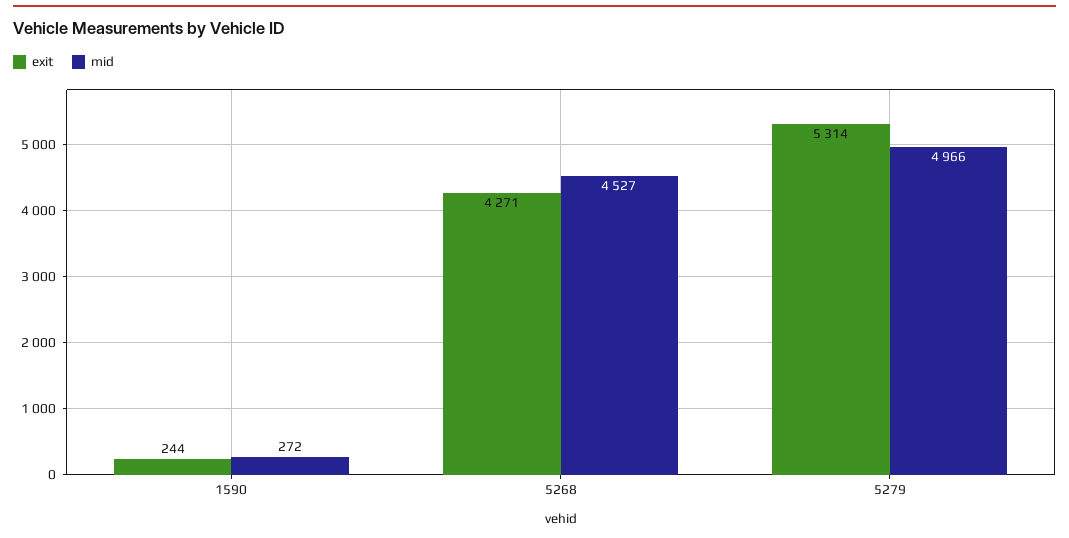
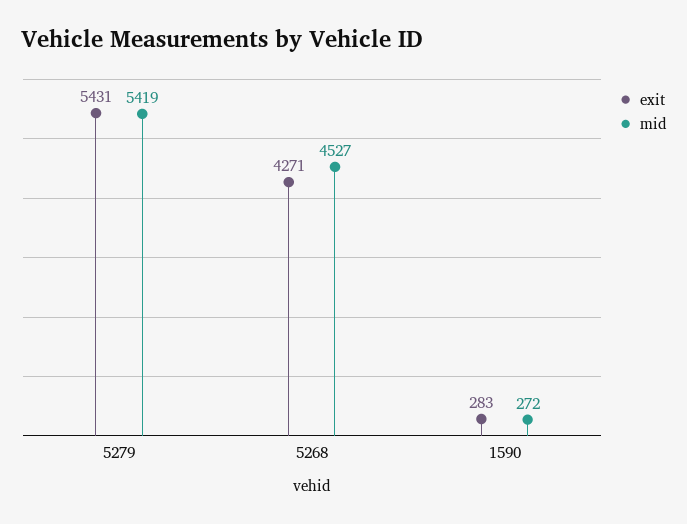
  {
    "exit": {
-     "1590": 244,
+     "1590": 283,
      "5268": 4271,
-     "5279": 5314
+     "5279": 5431
    },
    "mid": {
      "1590": 272,
      "5268": 4527,
-     "5279": 4966
+     "5279": 5419
    }
  }

